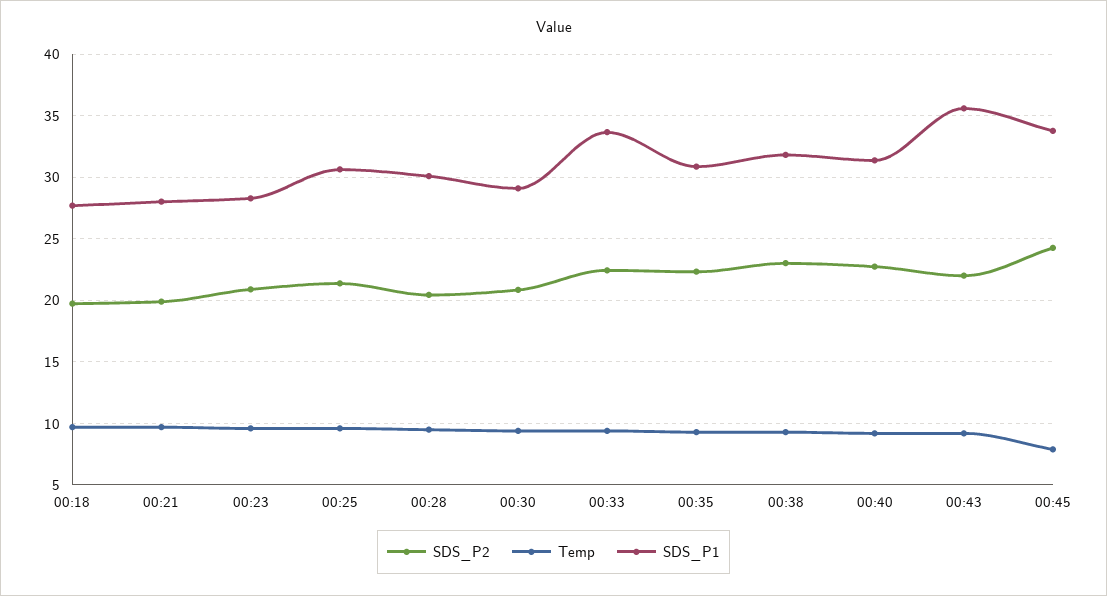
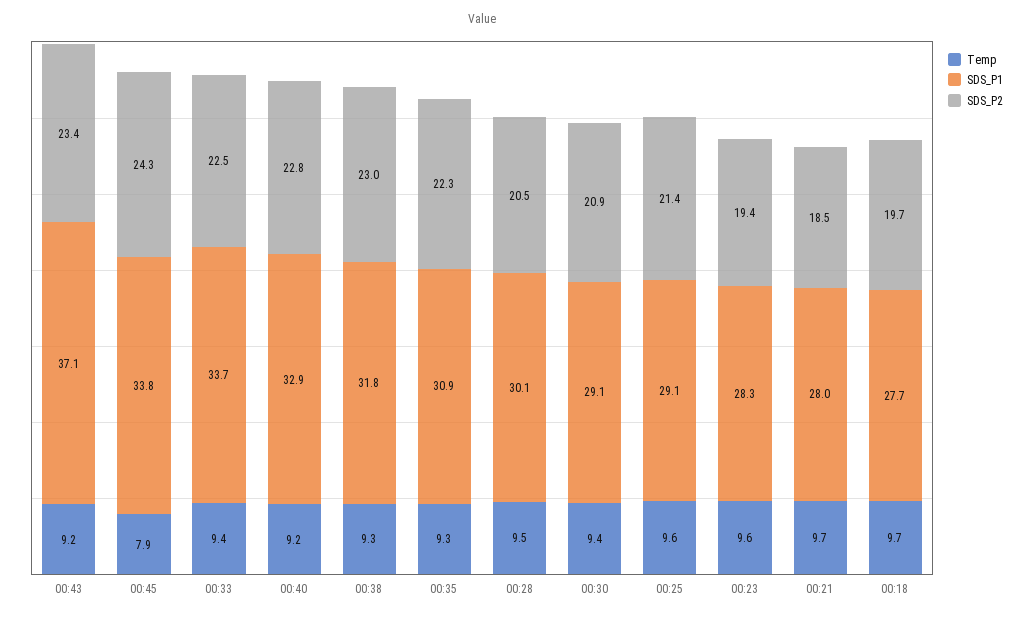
  {
    "SDS_P2": {
      "00:18": 19.7,
-     "00:21": 20,
+     "00:21": 18.5,
-     "00:23": 21,
+     "00:23": 19.4,
      "00:25": 21.4,
      "00:28": 20.5,
      "00:30": 20.9,
      "00:33": 22.5,
      "00:35": 22.3,
      "00:38": 23,
      "00:40": 22.8,
-     "00:43": 22,
+     "00:43": 23.4,
      "00:45": 24.3
    },
    "Temp": {
      "00:18": 9.7,
      "00:21": 9.7,
      "00:23": 9.6,
      "00:25": 9.6,
      "00:28": 9.5,
      "00:30": 9.4,
      "00:33": 9.4,
      "00:35": 9.3,
      "00:38": 9.3,
      "00:40": 9.2,
      "00:43": 9.2,
      "00:45": 7.9
    },
    "SDS_P1": {
      "00:18": 27.7,
      "00:21": 28,
      "00:23": 28.3,
-     "00:25": 30.5,
+     "00:25": 29.1,
      "00:28": 30.1,
      "00:30": 29.1,
      "00:33": 33.7,
      "00:35": 30.9,
      "00:38": 31.8,
-     "00:40": 31.5,
+     "00:40": 32.9,
-     "00:43": 35.5,
+     "00:43": 37.1,
      "00:45": 33.8
    }
  }

